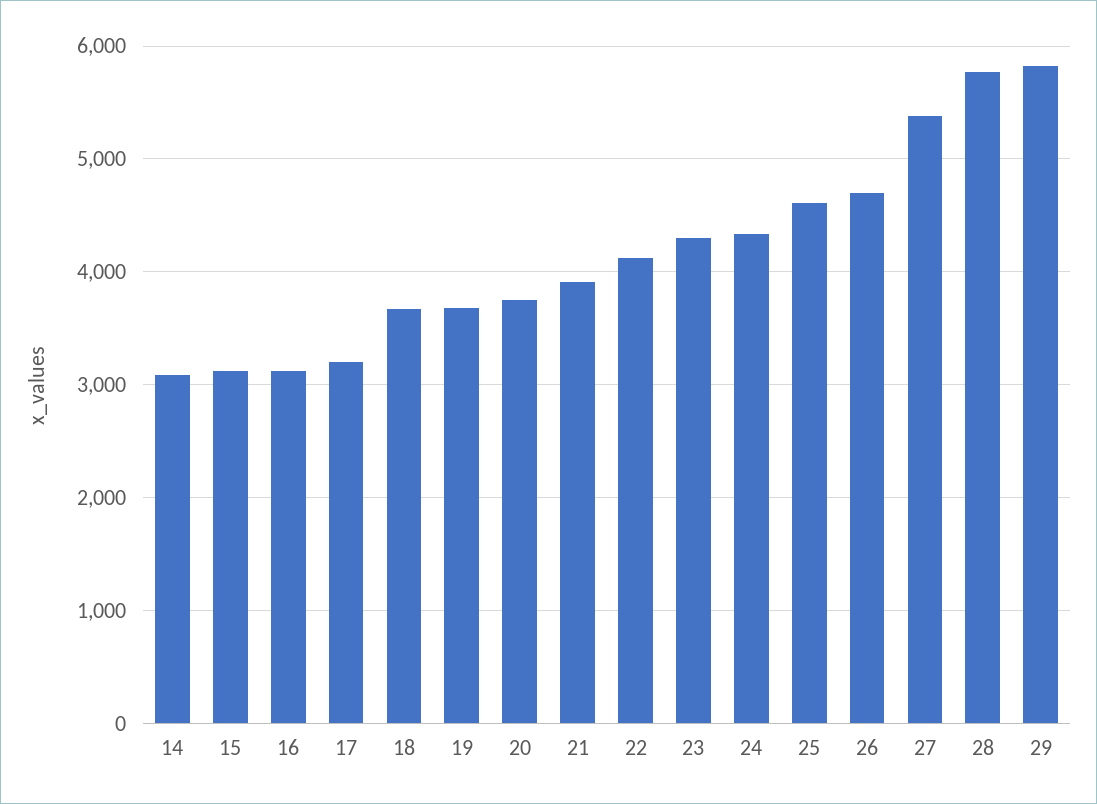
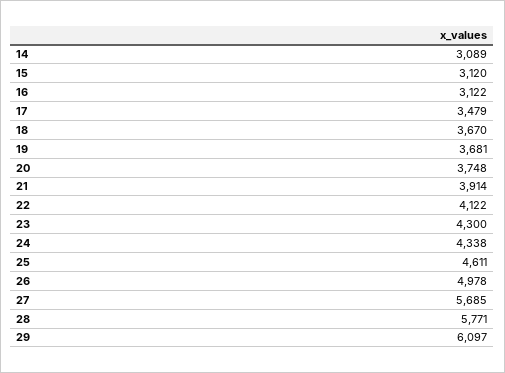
  {
    "14": 3089,
    "15": 3120,
    "16": 3122,
-   "17": 3200,
+   "17": 3479,
    "18": 3670,
    "19": 3681,
    "20": 3748,
    "21": 3914,
    "22": 4122,
    "23": 4300,
    "24": 4338,
    "25": 4611,
-   "26": 4700,
+   "26": 4978,
-   "27": 5400,
+   "27": 5685,
    "28": 5771,
-   "29": 5800
+   "29": 6097
  }

